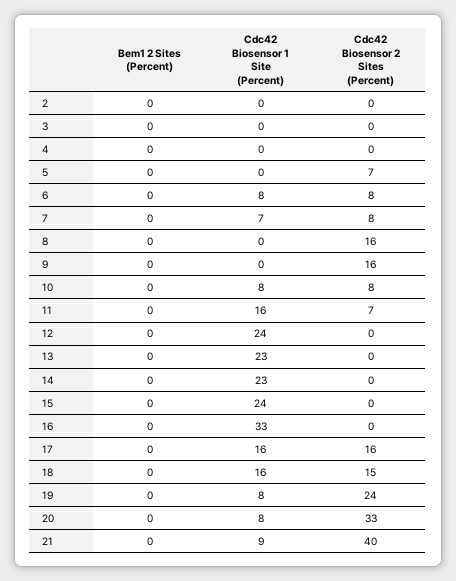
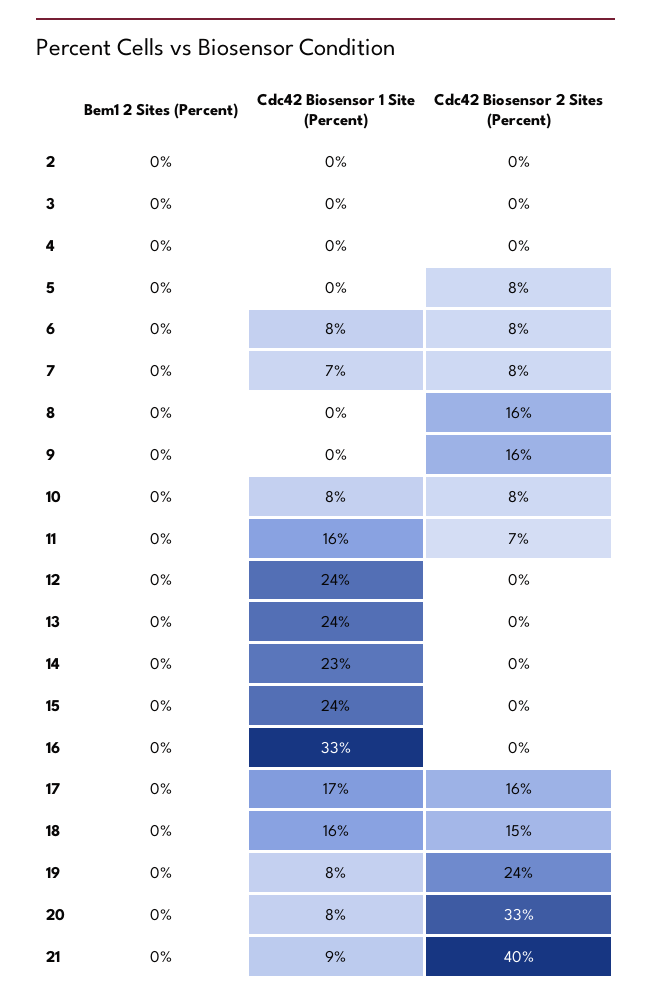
  {
    "Bem1 2 Sites (Percent)": {
      "2": 0,
      "3": 0,
      "4": 0,
      "5": 0,
      "6": 0,
      "7": 0,
      "8": 0,
      "9": 0,
      "10": 0,
      "11": 0,
      "12": 0,
      "13": 0,
      "14": 0,
      "15": 0,
      "16": 0,
      "17": 0,
      "18": 0,
      "19": 0,
      "20": 0,
      "21": 0
    },
    "Cdc42 Biosensor 1 Site (Percent)": {
      "2": 0,
      "3": 0,
      "4": 0,
      "5": 0,
      "6": 8,
      "7": 7,
      "8": 0,
      "9": 0,
      "10": 8,
      "11": 16,
      "12": 24,
-     "13": 23,
+     "13": 24,
      "14": 23,
      "15": 24,
      "16": 33,
-     "17": 16,
+     "17": 17,
      "18": 16,
      "19": 8,
      "20": 8,
      "21": 9
    },
    "Cdc42 Biosensor 2 Sites (Percent)": {
      "2": 0,
      "3": 0,
      "4": 0,
-     "5": 7,
+     "5": 8,
      "6": 8,
      "7": 8,
      "8": 16,
      "9": 16,
      "10": 8,
      "11": 7,
      "12": 0,
      "13": 0,
      "14": 0,
      "15": 0,
      "16": 0,
      "17": 16,
      "18": 15,
      "19": 24,
      "20": 33,
      "21": 40
    }
  }

